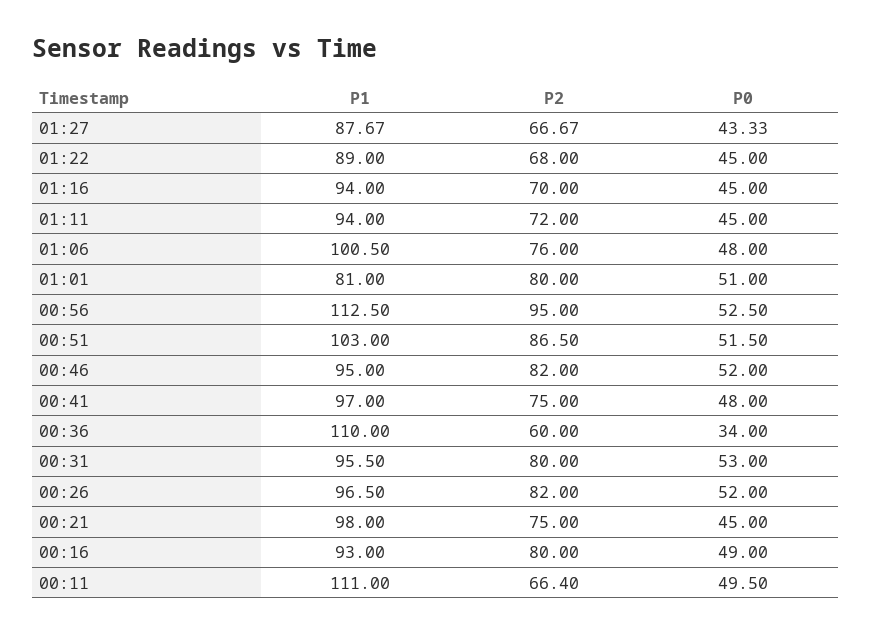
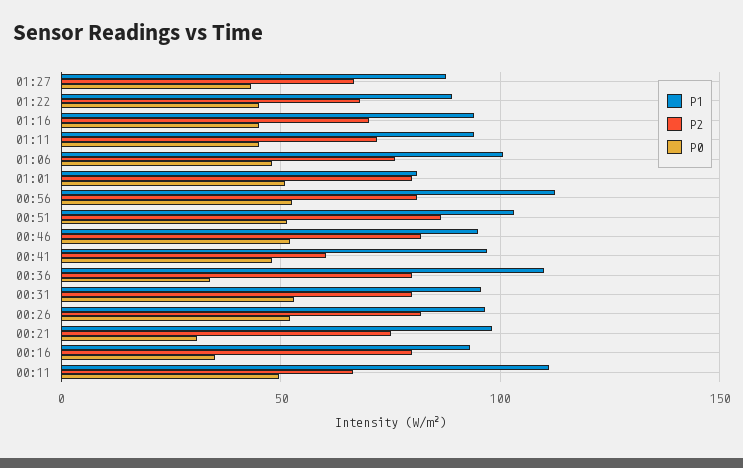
  {
    "P1": {
      "01:27": 87.67,
      "01:22": 89,
      "01:16": 94,
      "01:11": 94,
      "01:06": 100.5,
      "01:01": 81,
      "00:56": 112.5,
      "00:51": 103,
      "00:46": 95,
      "00:41": 97,
      "00:36": 110,
      "00:31": 95.5,
      "00:26": 96.5,
      "00:21": 98,
      "00:16": 93,
      "00:11": 111
    },
    "P2": {
      "01:27": 66.67,
      "01:22": 68,
      "01:16": 70,
      "01:11": 72,
      "01:06": 76,
      "01:01": 80,
-     "00:56": 95,
+     "00:56": 80,
      "00:51": 86.5,
      "00:46": 82,
-     "00:41": 75,
+     "00:41": 60,
-     "00:36": 60,
+     "00:36": 80,
      "00:31": 80,
      "00:26": 82,
      "00:21": 75,
      "00:16": 80,
      "00:11": 66.4
    },
    "P0": {
      "01:27": 43.33,
      "01:22": 45,
      "01:16": 45,
      "01:11": 45,
      "01:06": 48,
      "01:01": 51,
      "00:56": 52.5,
      "00:51": 51.5,
      "00:46": 52,
      "00:41": 48,
      "00:36": 34,
      "00:31": 53,
      "00:26": 52,
-     "00:21": 45,
+     "00:21": 30,
-     "00:16": 49,
+     "00:16": 35,
      "00:11": 49.5
    }
  }

